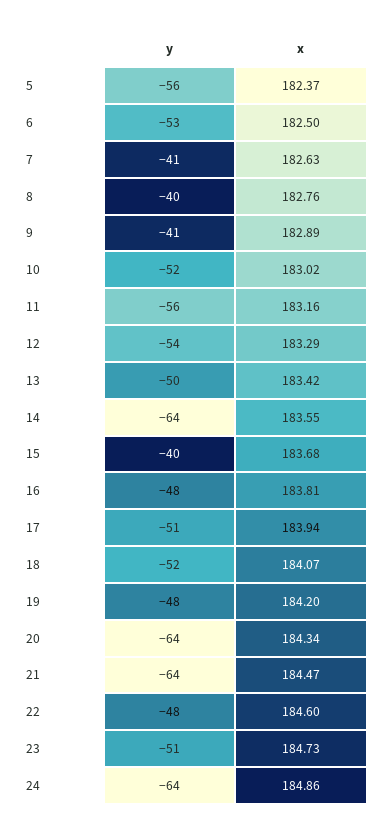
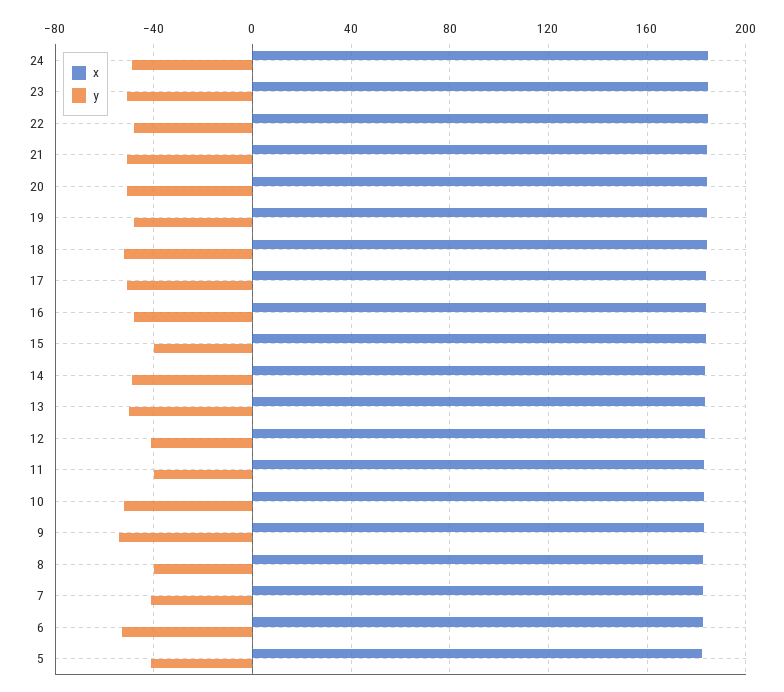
  {
    "y": {
-     "5": -56,
+     "5": -40,
      "6": -53,
      "7": -41,
      "8": -40,
-     "9": -41,
+     "9": -55,
      "10": -52,
-     "11": -56,
+     "11": -40,
-     "12": -54,
+     "12": -40,
      "13": -50,
-     "14": -64,
+     "14": -50,
      "15": -40,
      "16": -48,
      "17": -51,
      "18": -52,
      "19": -48,
-     "20": -64,
+     "20": -50,
-     "21": -64,
+     "21": -50,
      "22": -48,
      "23": -51,
-     "24": -64
+     "24": -50
    },
    "x": {
      "5": 182.37,
      "6": 182.5,
      "7": 182.63,
      "8": 182.76,
      "9": 182.89,
      "10": 183.02,
      "11": 183.16,
      "12": 183.29,
      "13": 183.42,
      "14": 183.55,
      "15": 183.68,
      "16": 183.81,
      "17": 183.94,
      "18": 184.07,
      "19": 184.2,
      "20": 184.34,
      "21": 184.47,
      "22": 184.6,
      "23": 184.73,
      "24": 184.86
    }
  }

